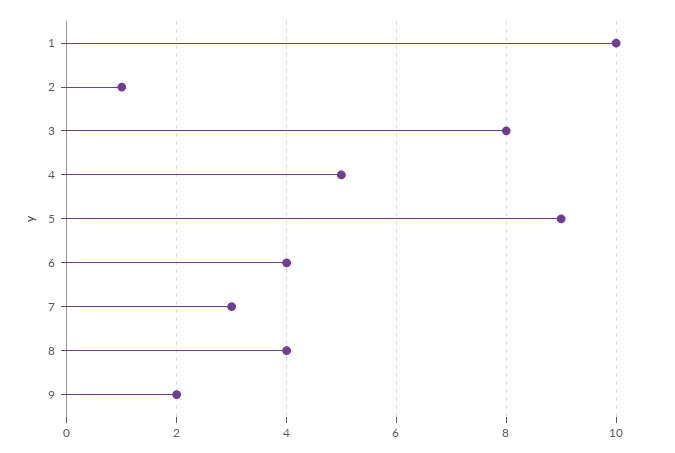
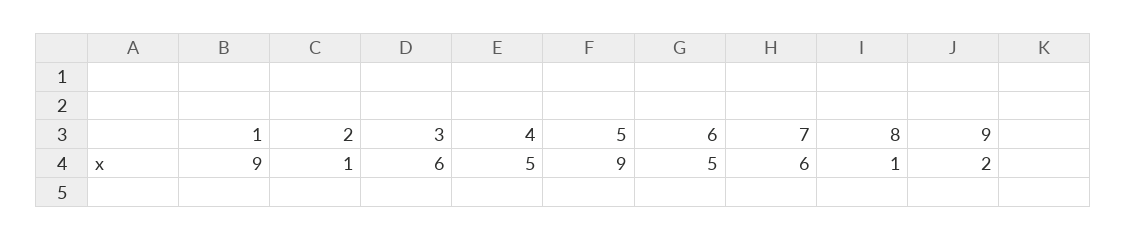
  {
-   "1": 10,
+   "1": 9,
    "2": 1,
-   "3": 8,
+   "3": 6,
    "4": 5,
    "5": 9,
-   "6": 4,
+   "6": 5,
-   "7": 3,
+   "7": 6,
-   "8": 4,
+   "8": 1,
    "9": 2
  }

